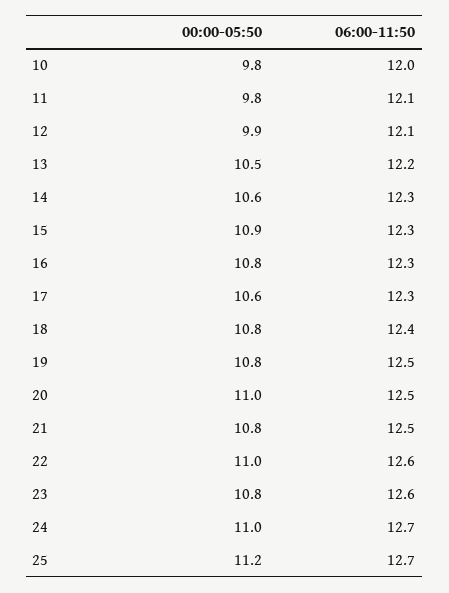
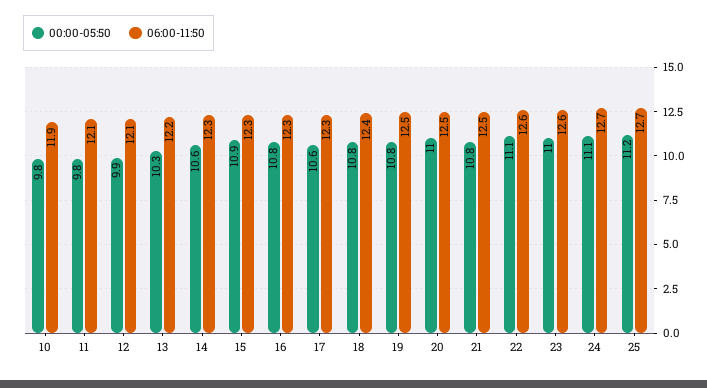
  {
    "00:00-05:50": {
      "10": 9.8,
      "11": 9.8,
      "12": 9.9,
-     "13": 10.5,
+     "13": 10.3,
      "14": 10.6,
      "15": 10.9,
      "16": 10.8,
      "17": 10.6,
      "18": 10.8,
      "19": 10.8,
      "20": 11,
      "21": 10.8,
-     "22": 11,
+     "22": 11.1,
-     "23": 10.8,
+     "23": 11,
-     "24": 11,
+     "24": 11.1,
      "25": 11.2
    },
    "06:00-11:50": {
-     "10": 12,
+     "10": 11.9,
      "11": 12.1,
      "12": 12.1,
      "13": 12.2,
      "14": 12.3,
      "15": 12.3,
      "16": 12.3,
      "17": 12.3,
      "18": 12.4,
      "19": 12.5,
      "20": 12.5,
      "21": 12.5,
      "22": 12.6,
      "23": 12.6,
      "24": 12.7,
      "25": 12.7
    }
  }

